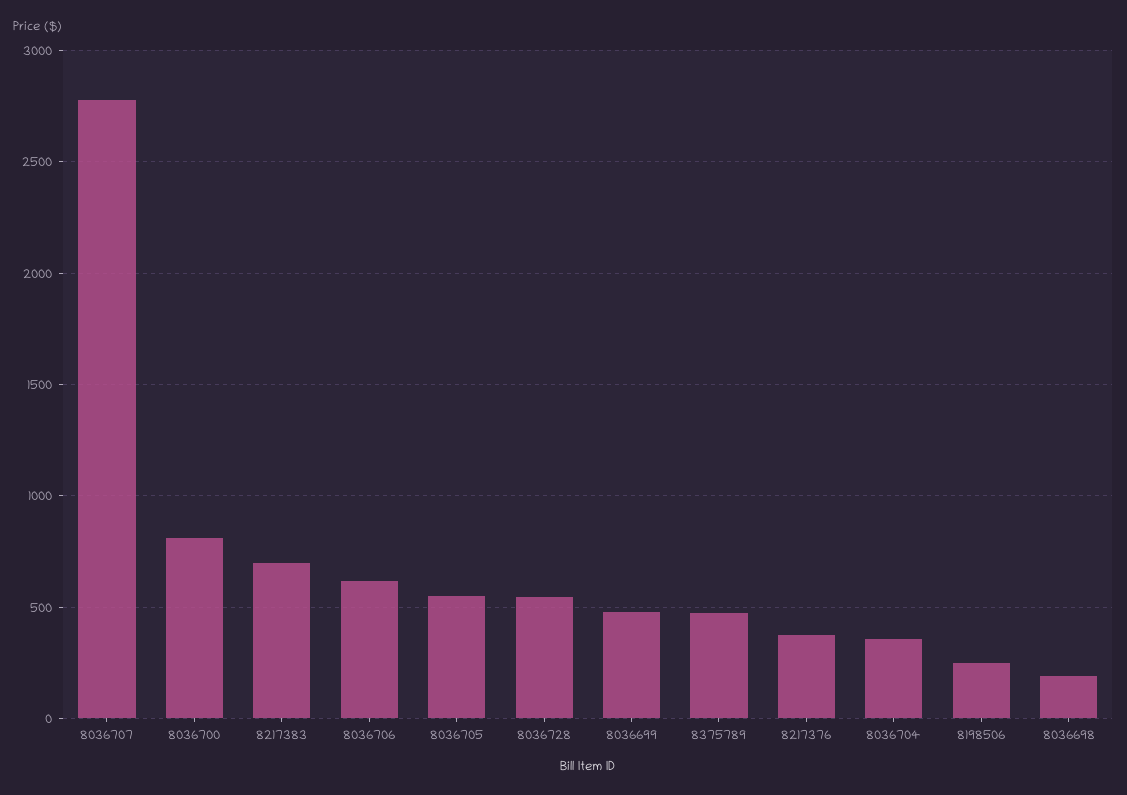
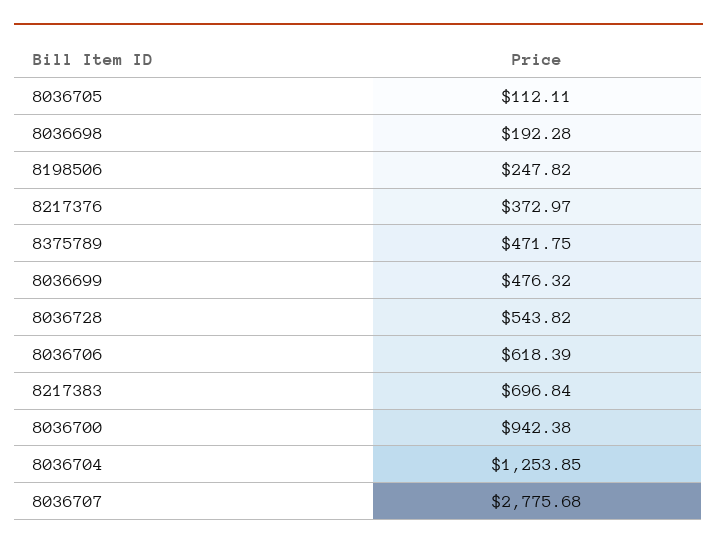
  {
    "8036707": 2775.68,
-   "8036700": 800,
+   "8036700": 942.38,
    "8217383": 696.84,
    "8036706": 618.39,
-   "8036705": 550,
+   "8036705": 112.11,
    "8036728": 543.82,
    "8036699": 476.32,
    "8375789": 471.75,
    "8217376": 372.97,
-   "8036704": 350,
+   "8036704": 1253.85,
    "8198506": 247.82,
    "8036698": 192.28
  }

